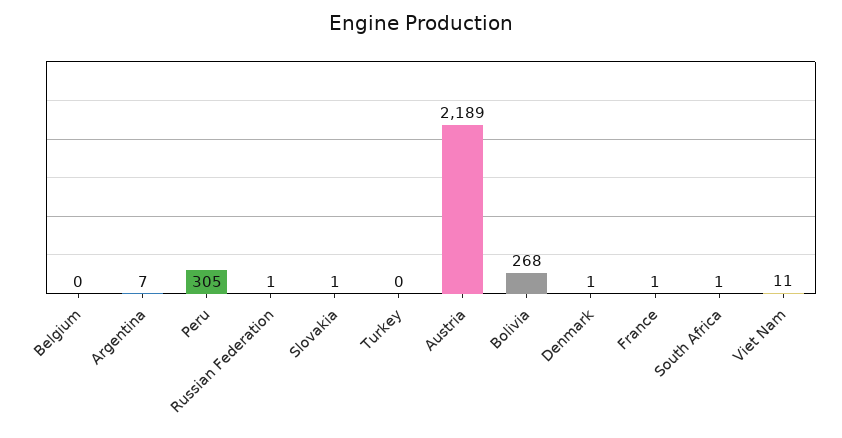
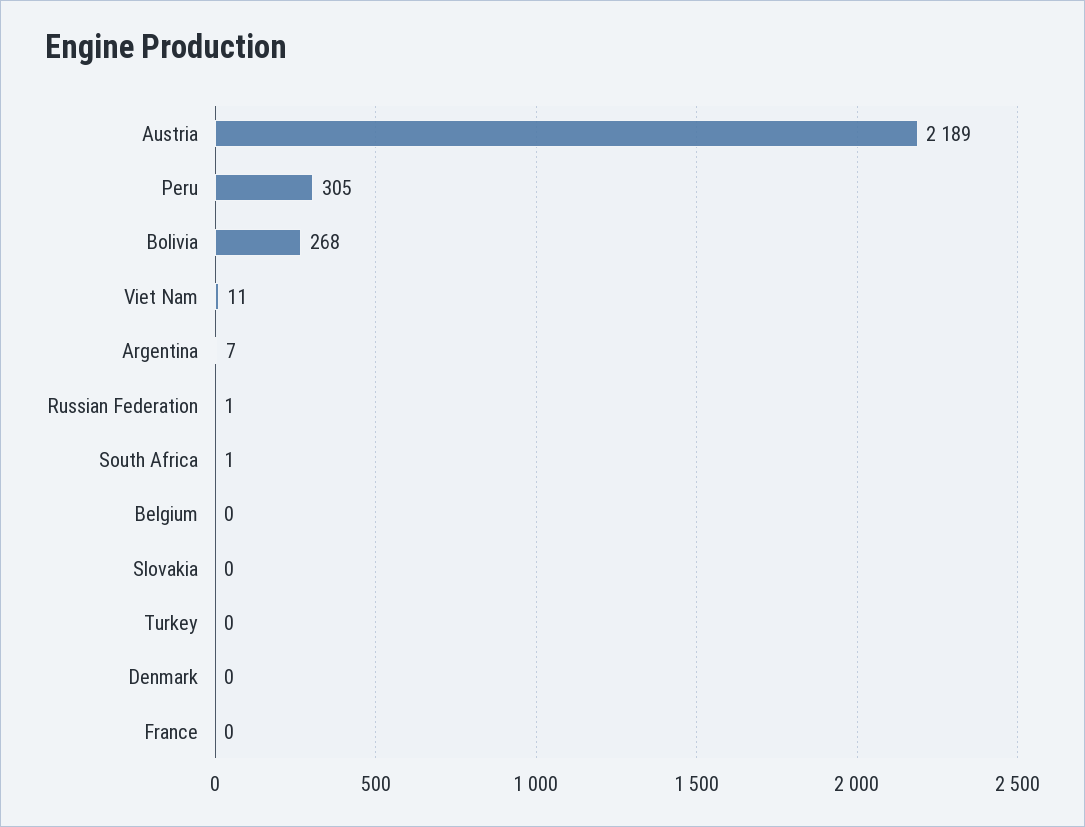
  {
    "Belgium": 0,
    "Argentina": 7,
    "Peru": 305,
    "Russian Federation": 1,
-   "Slovakia": 1,
+   "Slovakia": 0,
    "Turkey": 0,
    "Austria": 2189,
    "Bolivia": 268,
-   "Denmark": 1,
+   "Denmark": 0,
-   "France": 1,
+   "France": 0,
    "South Africa": 1,
    "Viet Nam": 11
  }

